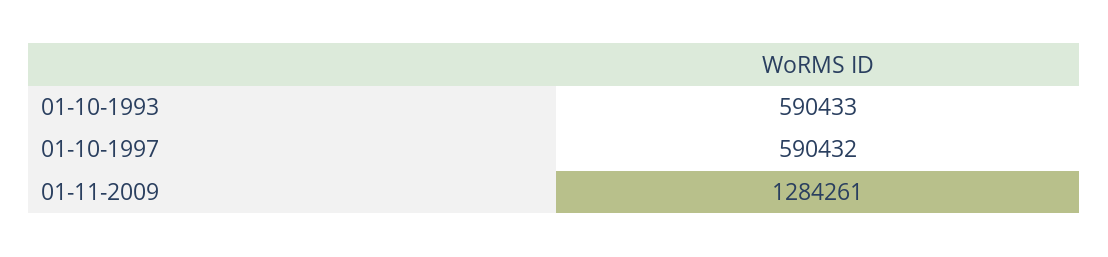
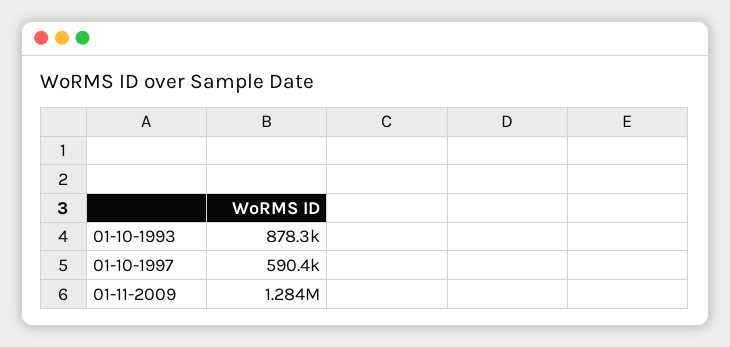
  {
-   "01-10-1993": 590433,
+   "01-10-1993": 878300,
    "01-10-1997": 590432,
    "01-11-2009": 1284261
  }

